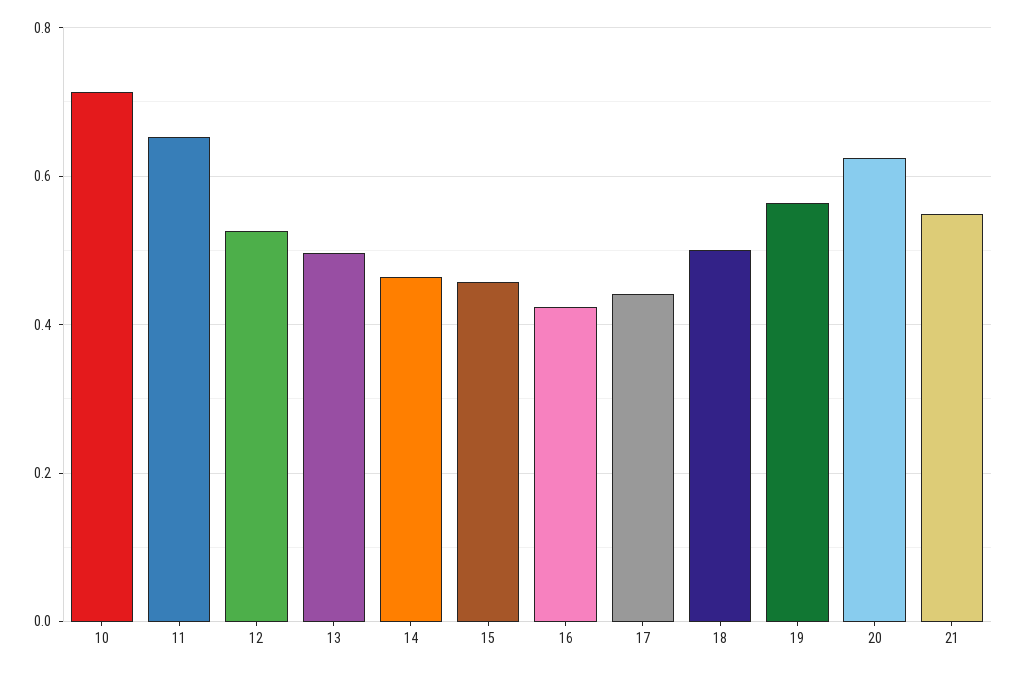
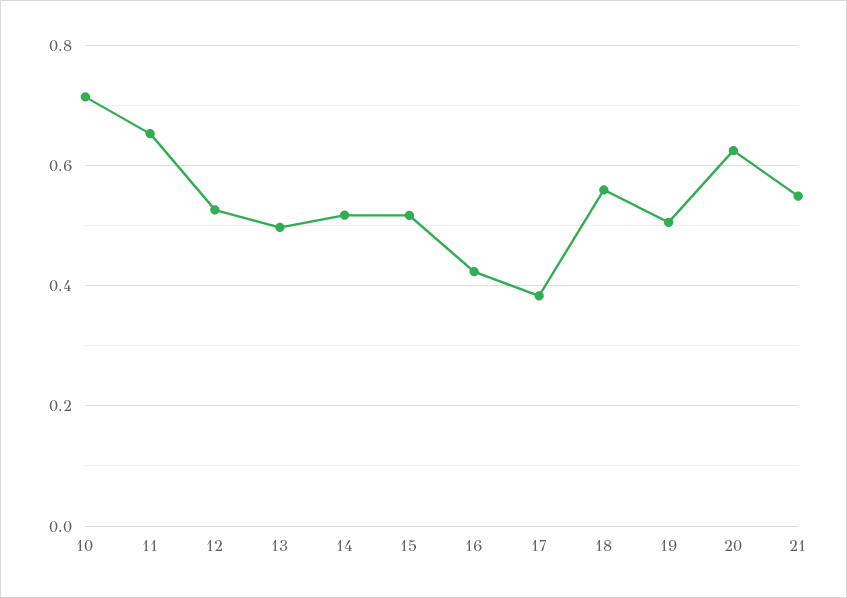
  {
    "10": 0.72,
    "11": 0.66,
    "12": 0.52,
    "13": 0.5,
-   "14": 0.46,
+   "14": 0.52,
-   "15": 0.46,
+   "15": 0.52,
    "16": 0.42,
-   "17": 0.44,
+   "17": 0.38,
-   "18": 0.5,
+   "18": 0.56,
-   "19": 0.56,
+   "19": 0.5,
    "20": 0.62,
    "21": 0.54
  }

